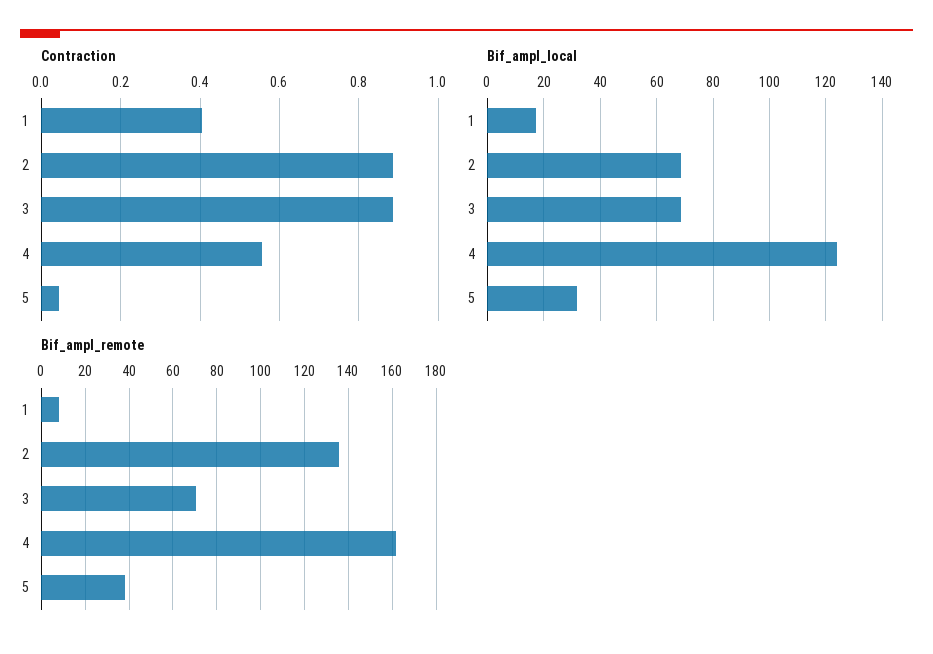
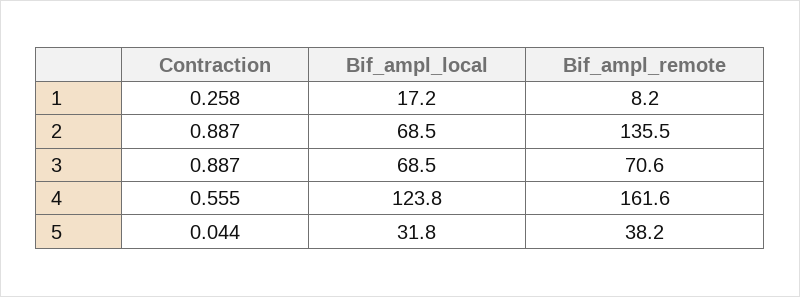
  {
    "Contraction": {
-     "1": 0.4,
+     "1": 0.258,
      "2": 0.887,
      "3": 0.887,
      "4": 0.555,
      "5": 0.044
    },
    "Bif_ampl_local": {
      "1": 17.2,
      "2": 68.5,
      "3": 68.5,
      "4": 123.8,
      "5": 31.8
    },
    "Bif_ampl_remote": {
      "1": 8.2,
      "2": 135.5,
      "3": 70.6,
      "4": 161.6,
      "5": 38.2
    }
  }

